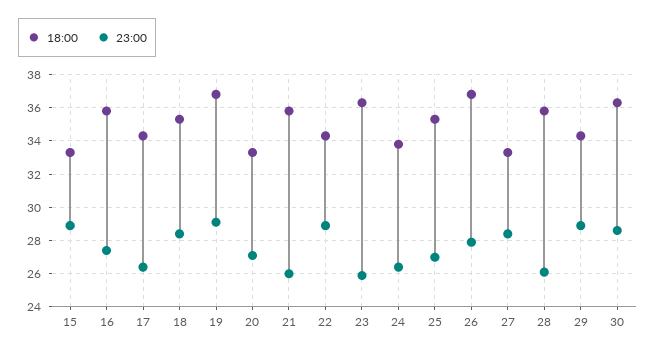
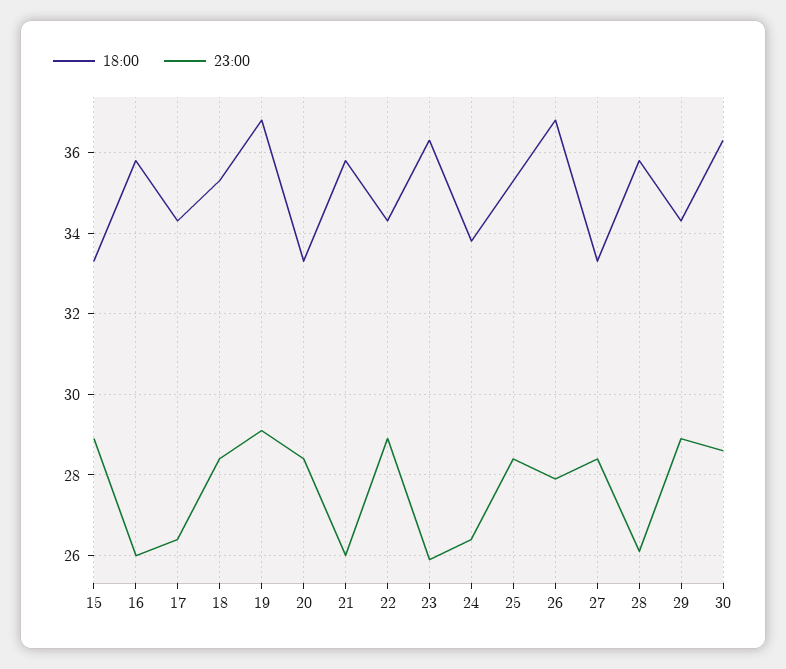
  {
    "18:00": {
      "15": 33.5,
      "16": 36,
      "17": 34.5,
      "18": 35.5,
      "19": 37,
      "20": 33.5,
      "21": 36,
      "22": 34.5,
      "23": 36.5,
      "24": 34,
      "25": 35.5,
      "26": 37,
      "27": 33.5,
      "28": 36,
      "29": 34.5,
      "30": 36.5
    },
    "23:00": {
      "15": 29,
-     "16": 27.5,
+     "16": 26,
      "17": 26.5,
      "18": 28.5,
      "19": 29,
-     "20": 27,
+     "20": 28.5,
      "21": 26,
      "22": 29,
      "23": 26,
      "24": 26.5,
-     "25": 27,
+     "25": 28.5,
      "26": 28,
      "27": 28.5,
      "28": 26,
      "29": 29,
      "30": 28.5
    }
  }

